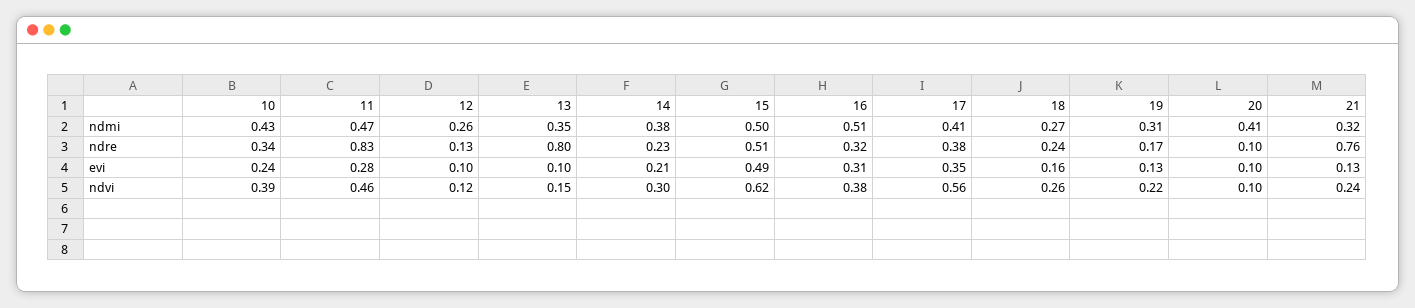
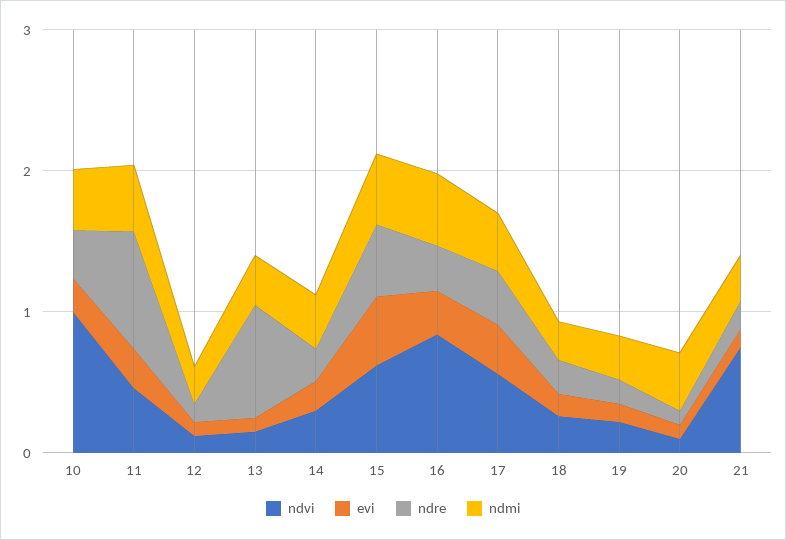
  {
    "ndmi": {
      "10": 0.43,
      "11": 0.47,
      "12": 0.26,
      "13": 0.35,
      "14": 0.38,
      "15": 0.5,
      "16": 0.51,
      "17": 0.41,
      "18": 0.27,
      "19": 0.31,
      "20": 0.41,
      "21": 0.32
    },
    "ndre": {
      "10": 0.34,
      "11": 0.83,
      "12": 0.13,
      "13": 0.8,
      "14": 0.23,
      "15": 0.51,
      "16": 0.32,
      "17": 0.38,
      "18": 0.24,
      "19": 0.17,
      "20": 0.1,
-     "21": 0.76
+     "21": 0.2
    },
    "evi": {
      "10": 0.24,
      "11": 0.28,
      "12": 0.1,
      "13": 0.1,
      "14": 0.21,
      "15": 0.49,
      "16": 0.31,
      "17": 0.35,
      "18": 0.16,
      "19": 0.13,
      "20": 0.1,
      "21": 0.13
    },
    "ndvi": {
-     "10": 0.39,
+     "10": 1,
      "11": 0.46,
      "12": 0.12,
      "13": 0.15,
      "14": 0.3,
      "15": 0.62,
-     "16": 0.38,
+     "16": 0.8,
      "17": 0.56,
      "18": 0.26,
      "19": 0.22,
      "20": 0.1,
-     "21": 0.24
+     "21": 0.8
    }
  }

